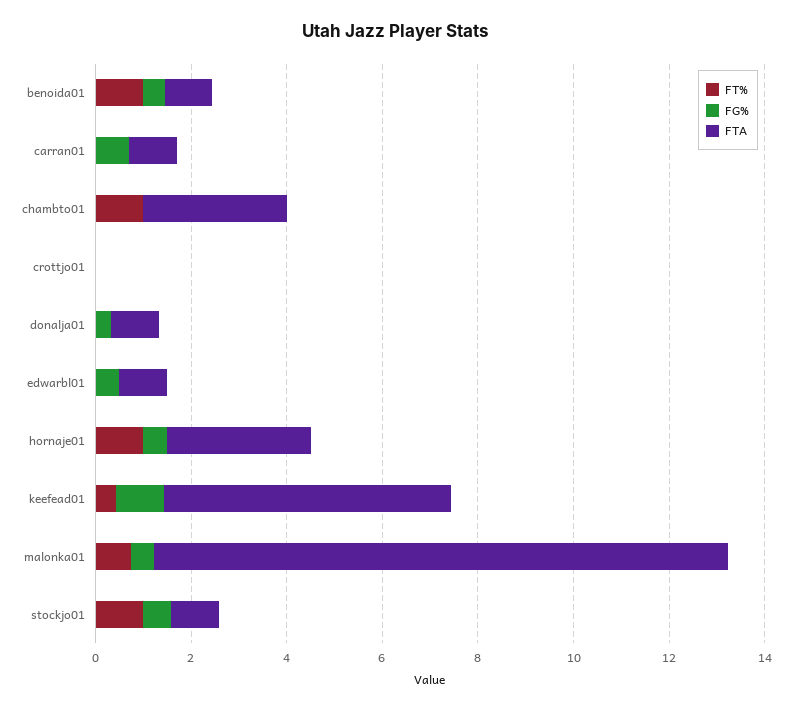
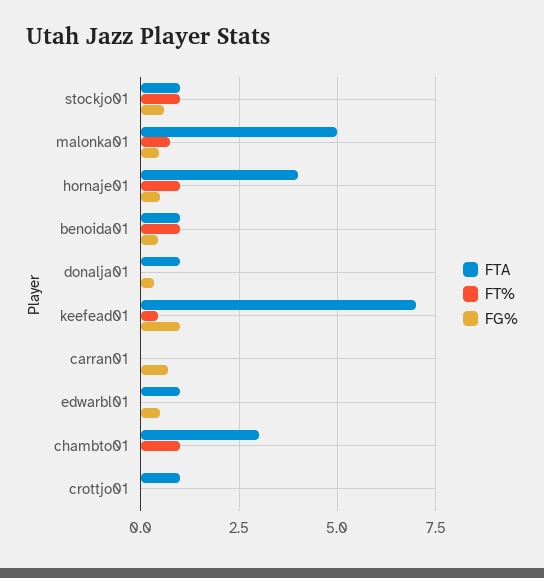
  {
    "FT%": {
      "benoida01": 1,
      "carran01": 0,
      "chambto01": 1,
      "crottjo01": 0,
      "donalja01": 0,
      "edwarbl01": 0,
      "hornaje01": 1,
      "keefead01": 0.5,
      "malonka01": 0.75,
      "stockjo01": 1
    },
    "FG%": {
      "benoida01": 0.5,
      "carran01": 0.75,
      "chambto01": 0,
      "crottjo01": 0,
      "donalja01": 0.25,
      "edwarbl01": 0.5,
      "hornaje01": 0.5,
      "keefead01": 1,
      "malonka01": 0.5,
      "stockjo01": 0.5
    },
    "FTA": {
      "benoida01": 1,
-     "carran01": 1,
+     "carran01": 0,
      "chambto01": 3,
-     "crottjo01": 0,
+     "crottjo01": 1,
      "donalja01": 1,
      "edwarbl01": 1,
-     "hornaje01": 3,
+     "hornaje01": 4,
-     "keefead01": 6,
+     "keefead01": 7,
-     "malonka01": 12,
+     "malonka01": 5,
      "stockjo01": 1
    }
  }

